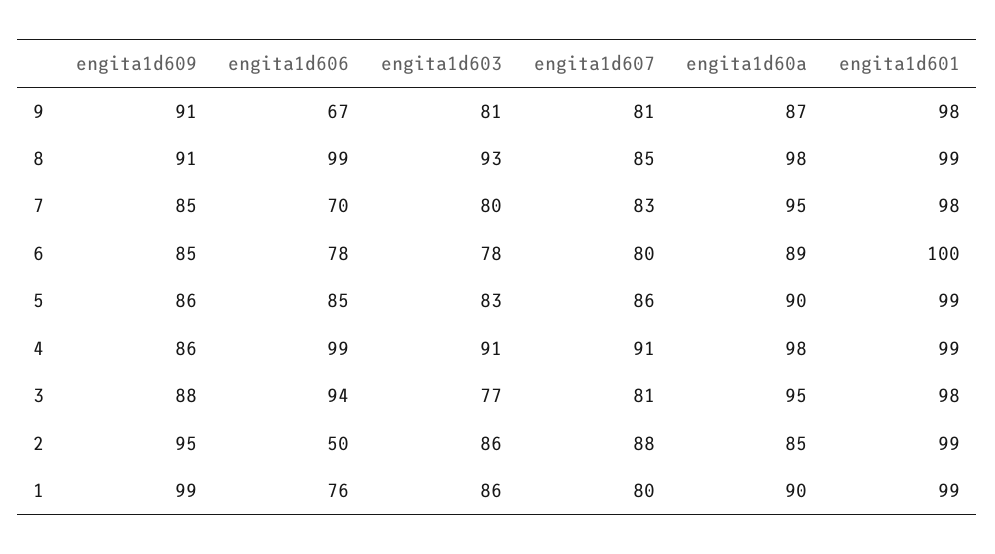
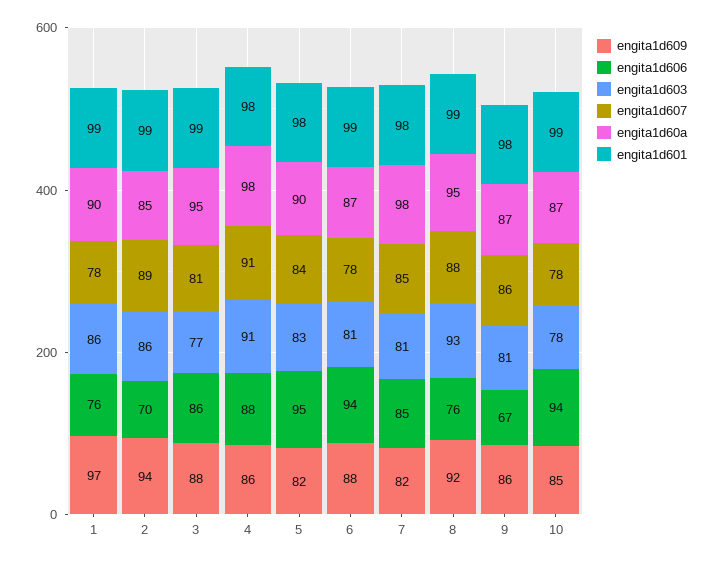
  {
    "engita1d609": {
-     "9": 91,
+     "9": 86,
-     "8": 91,
+     "8": 92,
-     "7": 85,
+     "7": 82,
-     "6": 85,
+     "6": 88,
-     "5": 86,
+     "5": 82,
      "4": 86,
      "3": 88,
-     "2": 95,
+     "2": 94,
-     "1": 99
+     "1": 97,
+     "10": 85
    },
    "engita1d606": {
      "9": 67,
-     "8": 99,
+     "8": 76,
-     "7": 70,
+     "7": 85,
-     "6": 78,
+     "6": 94,
-     "5": 85,
+     "5": 95,
-     "4": 99,
+     "4": 88,
-     "3": 94,
+     "3": 86,
-     "2": 50,
+     "2": 70,
-     "1": 76
+     "1": 76,
+     "10": 94
    },
    "engita1d603": {
      "9": 81,
      "8": 93,
-     "7": 80,
+     "7": 81,
-     "6": 78,
+     "6": 81,
      "5": 83,
      "4": 91,
      "3": 77,
      "2": 86,
-     "1": 86
+     "1": 86,
+     "10": 78
    },
    "engita1d607": {
-     "9": 81,
+     "9": 86,
-     "8": 85,
+     "8": 88,
-     "7": 83,
+     "7": 85,
-     "6": 80,
+     "6": 78,
-     "5": 86,
+     "5": 84,
      "4": 91,
      "3": 81,
-     "2": 88,
+     "2": 89,
-     "1": 80
+     "1": 78,
+     "10": 78
    },
    "engita1d60a": {
      "9": 87,
-     "8": 98,
+     "8": 95,
-     "7": 95,
+     "7": 98,
-     "6": 89,
+     "6": 87,
      "5": 90,
      "4": 98,
      "3": 95,
      "2": 85,
-     "1": 90
+     "1": 90,
+     "10": 87
    },
    "engita1d601": {
      "9": 98,
      "8": 99,
      "7": 98,
-     "6": 100,
+     "6": 99,
-     "5": 99,
+     "5": 98,
-     "4": 99,
+     "4": 98,
-     "3": 98,
+     "3": 99,
      "2": 99,
-     "1": 99
+     "1": 99,
+     "10": 99
    }
  }

